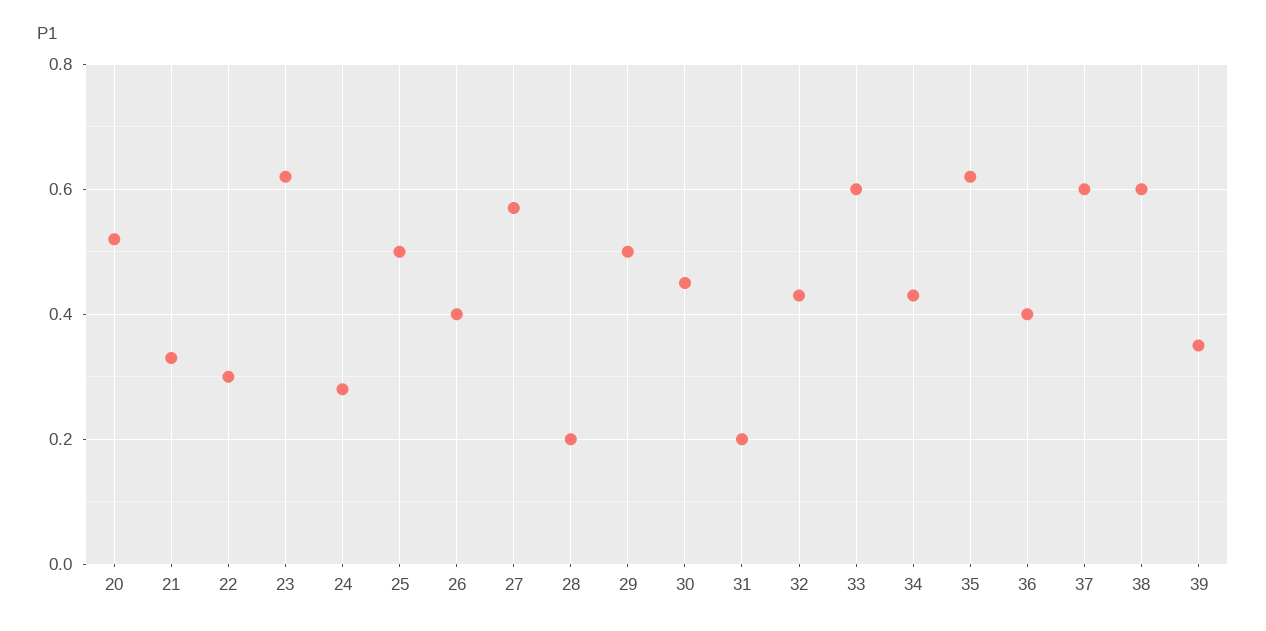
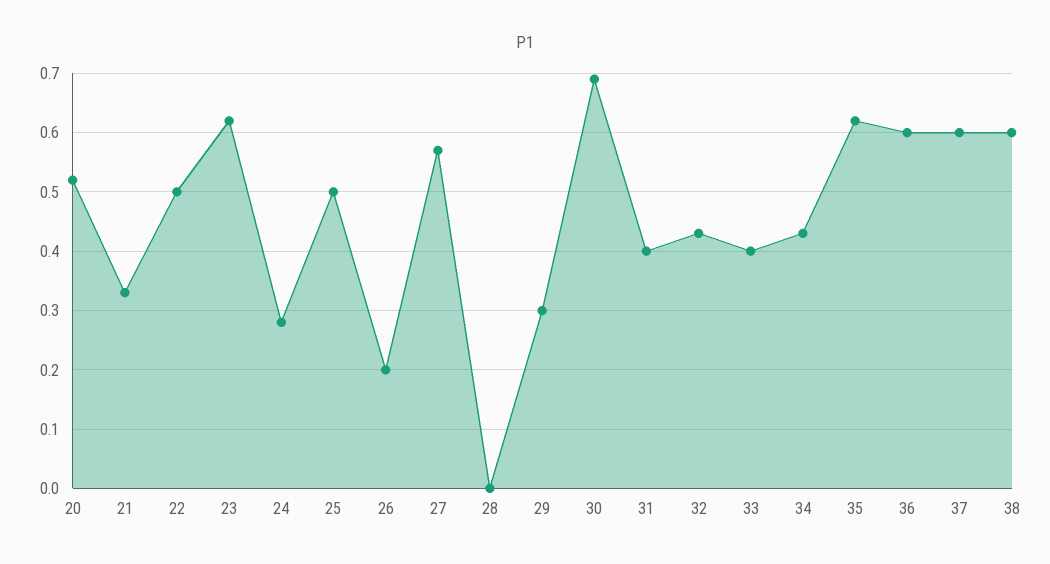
  {
    "20": 0.5,
    "21": 0.35,
-   "22": 0.3,
+   "22": 0.5,
    "23": 0.6,
    "24": 0.3,
    "25": 0.5,
-   "26": 0.4,
+   "26": 0.2,
    "27": 0.55,
-   "28": 0.2,
+   "28": 0,
-   "29": 0.5,
+   "29": 0.3,
-   "30": 0.45,
+   "30": 0.7,
-   "31": 0.2,
+   "31": 0.4,
    "32": 0.45,
-   "33": 0.6,
+   "33": 0.4,
    "34": 0.45,
    "35": 0.6,
-   "36": 0.4,
+   "36": 0.6,
    "37": 0.6,
-   "38": 0.6,
+   "38": 0.6
-   "39": 0.35
  }

